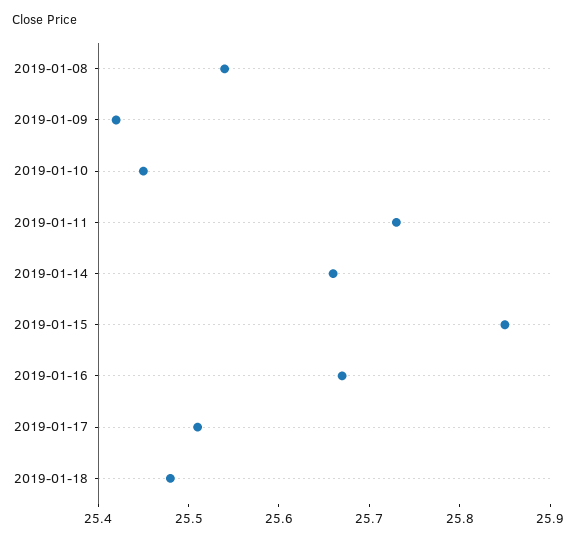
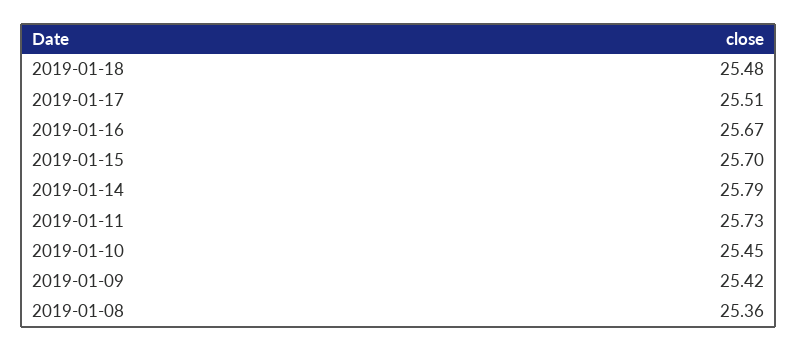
  {
-   "2019-01-08": 25.54,
+   "2019-01-08": 25.36,
    "2019-01-09": 25.42,
    "2019-01-10": 25.45,
    "2019-01-11": 25.73,
-   "2019-01-14": 25.66,
+   "2019-01-14": 25.79,
-   "2019-01-15": 25.85,
+   "2019-01-15": 25.7,
    "2019-01-16": 25.67,
    "2019-01-17": 25.51,
    "2019-01-18": 25.48
  }

